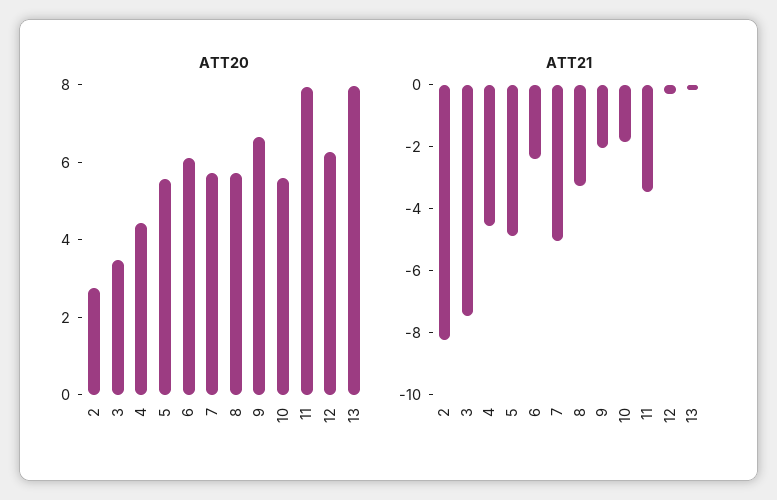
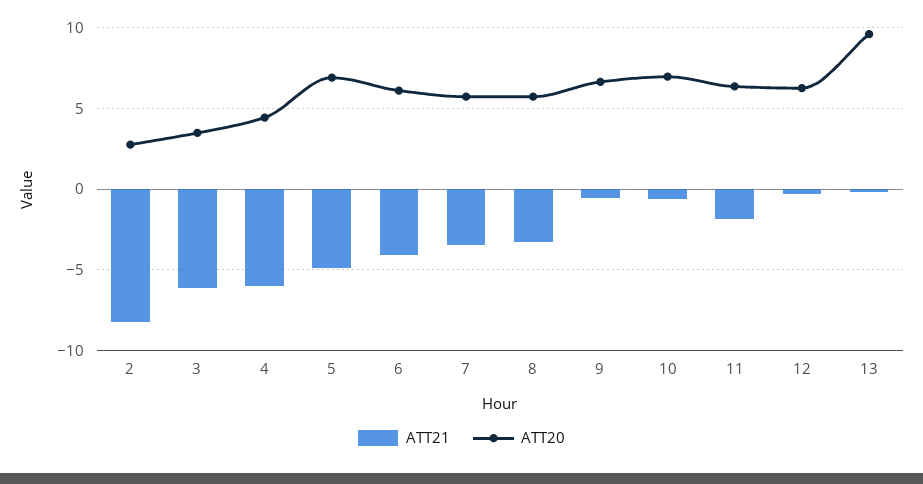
  {
    "ATT20": {
      "2": 3,
      "3": 3.5,
      "4": 4.5,
-     "5": 5.5,
+     "5": 7,
      "6": 6,
      "7": 5.5,
      "8": 5.5,
      "9": 6.5,
-     "10": 5.5,
+     "10": 7,
-     "11": 8,
+     "11": 6.5,
      "12": 6.5,
-     "13": 8
+     "13": 9.5
    },
    "ATT21": {
      "2": -8,
-     "3": -7.5,
+     "3": -6,
-     "4": -4.5,
+     "4": -6,
      "5": -5,
-     "6": -2.5,
+     "6": -4,
-     "7": -5,
+     "7": -3.5,
      "8": -3.5,
-     "9": -2,
+     "9": -0.5,
-     "10": -2,
+     "10": -0.5,
-     "11": -3.5,
+     "11": -2,
      "12": -0.5,
      "13": 0
    }
  }

